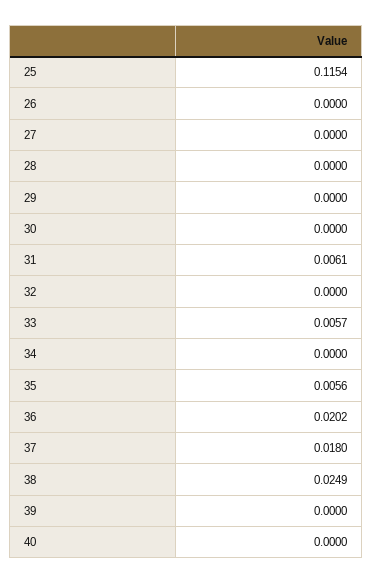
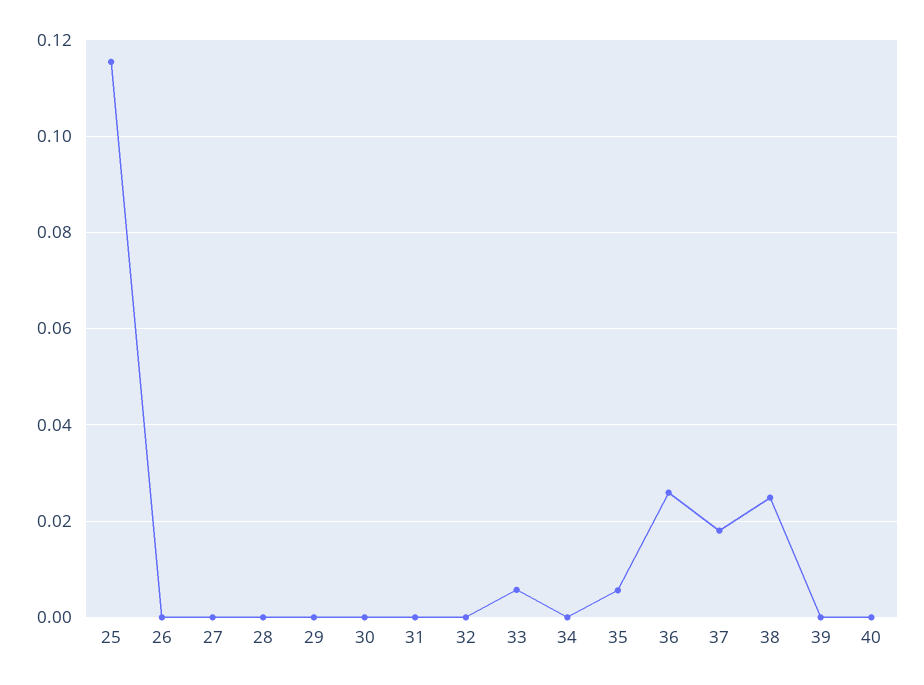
  {
    "25": 0.1154,
    "26": 0,
    "27": 0,
    "28": 0,
    "29": 0,
    "30": 0,
-   "31": 0.0061,
+   "31": 0,
    "32": 0,
    "33": 0.0057,
    "34": 0,
    "35": 0.0056,
-   "36": 0.0202,
+   "36": 0.026,
    "37": 0.018,
    "38": 0.0249,
    "39": 0,
    "40": 0
  }

